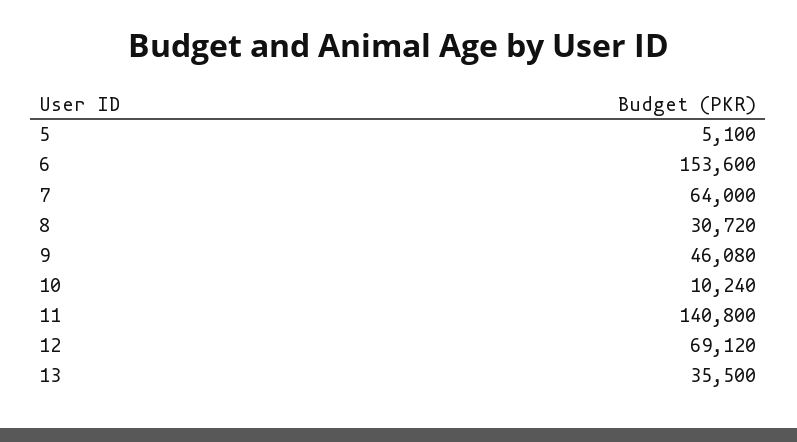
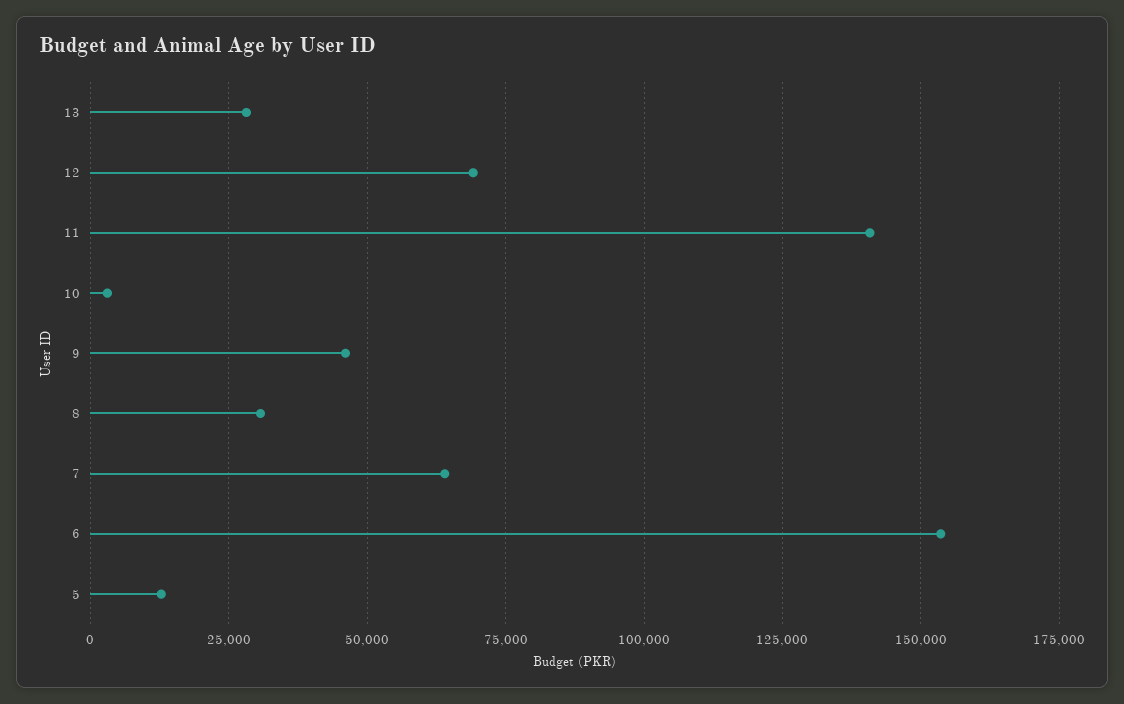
  {
-   "5": 5100,
+   "5": 12500,
    "6": 153600,
    "7": 64000,
    "8": 30720,
    "9": 46080,
-   "10": 10240,
+   "10": 2500,
    "11": 140800,
    "12": 69120,
-   "13": 35500
+   "13": 27500
  }

